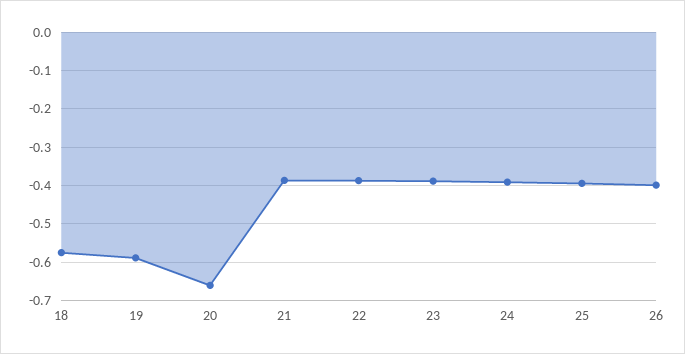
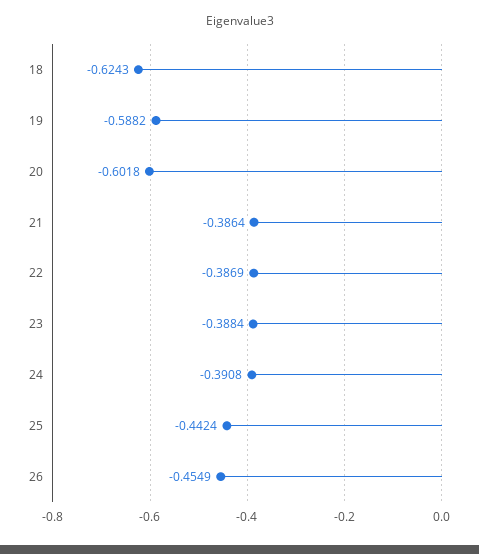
  {
-   "18": -0.58,
+   "18": -0.6243,
    "19": -0.5882,
-   "20": -0.66,
+   "20": -0.6018,
    "21": -0.3864,
    "22": -0.3869,
    "23": -0.3884,
    "24": -0.3908,
-   "25": -0.4,
+   "25": -0.4424,
-   "26": -0.4
+   "26": -0.4549
  }

